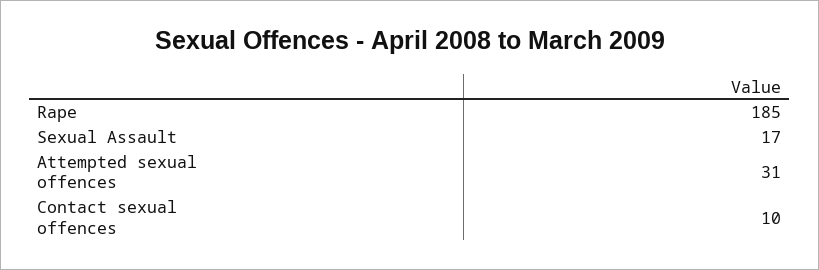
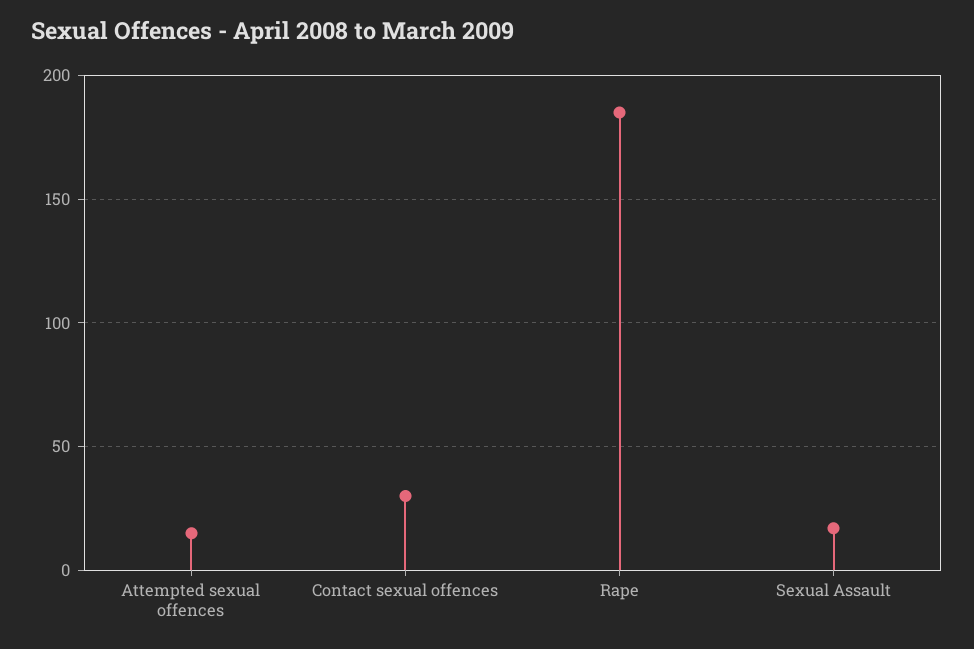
  {
    "Rape": 185,
    "Sexual Assault": 17,
-   "Attempted sexual offences": 31,
+   "Attempted sexual offences": 15,
-   "Contact sexual offences": 10
+   "Contact sexual offences": 30
  }

